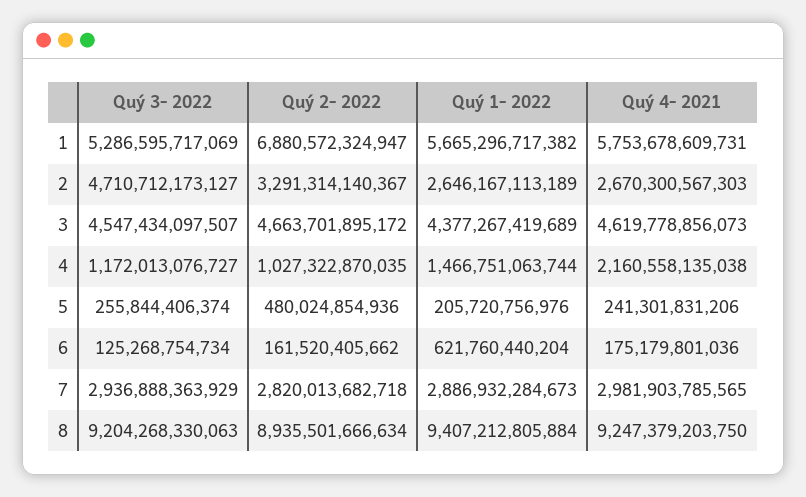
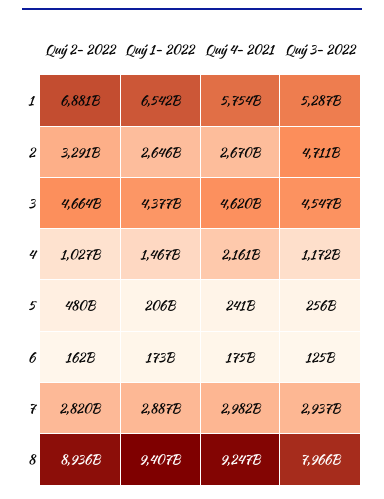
  {
    "Quý 3- 2022": {
      "1": 5286595717069,
      "2": 4710712173127,
      "3": 4547434097507,
      "4": 1172013076727,
      "5": 255844406374,
      "6": 125268754734,
      "7": 2936888363929,
-     "8": 9204268330063
+     "8": 7966000000000
    },
    "Quý 2- 2022": {
      "1": 6880572324947,
      "2": 3291314140367,
      "3": 4663701895172,
      "4": 1027322870035,
      "5": 480024854936,
      "6": 161520405662,
      "7": 2820013682718,
      "8": 8935501666634
    },
    "Quý 1- 2022": {
-     "1": 5665296717382,
+     "1": 6542000000000,
      "2": 2646167113189,
      "3": 4377267419689,
      "4": 1466751063744,
      "5": 205720756976,
-     "6": 621760440204,
+     "6": 173000000000,
      "7": 2886932284673,
      "8": 9407212805884
    },
    "Quý 4- 2021": {
      "1": 5753678609731,
      "2": 2670300567303,
      "3": 4619778856073,
      "4": 2160558135038,
      "5": 241301831206,
      "6": 175179801036,
      "7": 2981903785565,
      "8": 9247379203750
    }
  }

